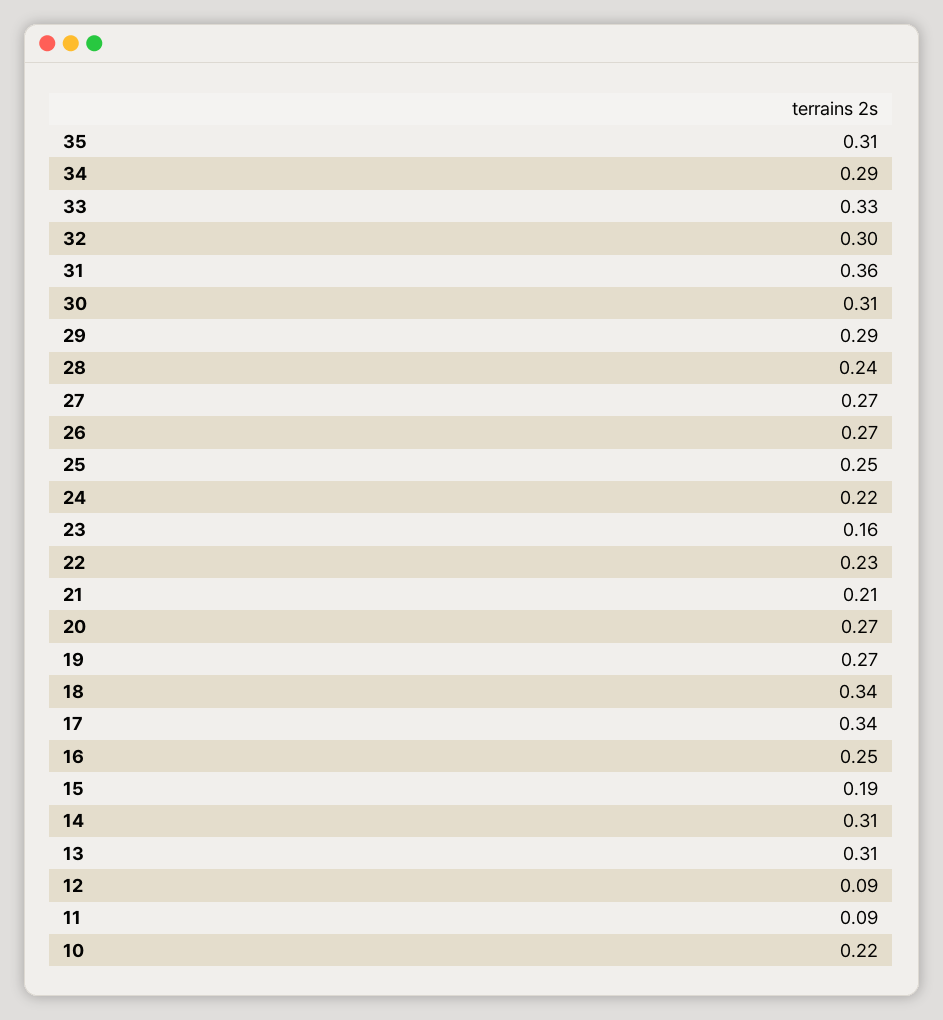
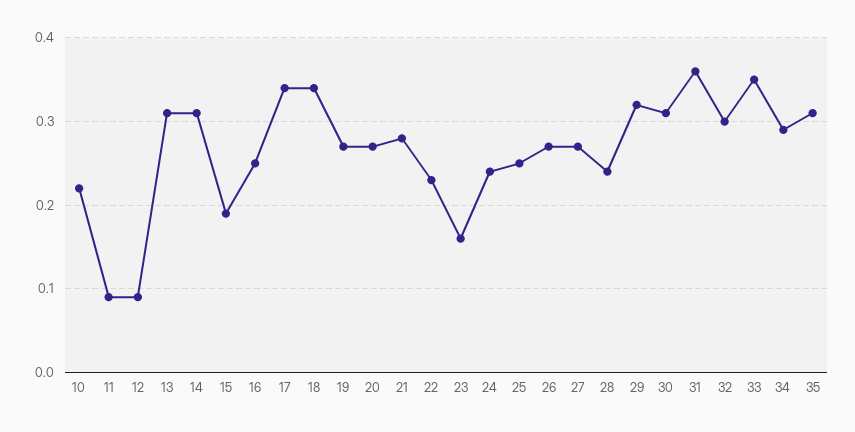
  {
    "35": 0.31,
    "34": 0.29,
-   "33": 0.33,
+   "33": 0.35,
    "32": 0.3,
    "31": 0.36,
    "30": 0.31,
-   "29": 0.29,
+   "29": 0.32,
    "28": 0.24,
    "27": 0.27,
    "26": 0.27,
    "25": 0.25,
-   "24": 0.22,
+   "24": 0.24,
    "23": 0.16,
    "22": 0.23,
-   "21": 0.21,
+   "21": 0.28,
    "20": 0.27,
    "19": 0.27,
    "18": 0.34,
    "17": 0.34,
    "16": 0.25,
    "15": 0.19,
    "14": 0.31,
    "13": 0.31,
    "12": 0.09,
    "11": 0.09,
    "10": 0.22
  }

